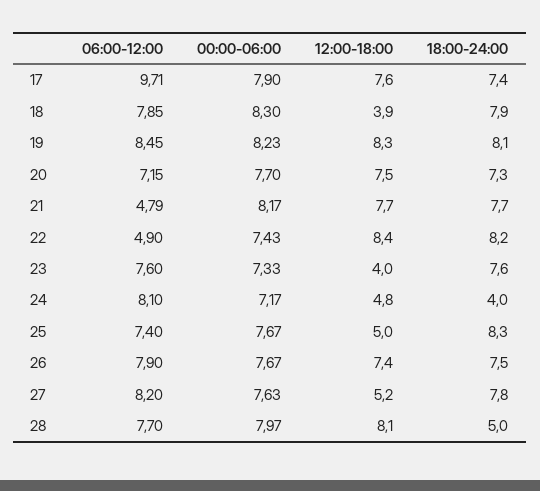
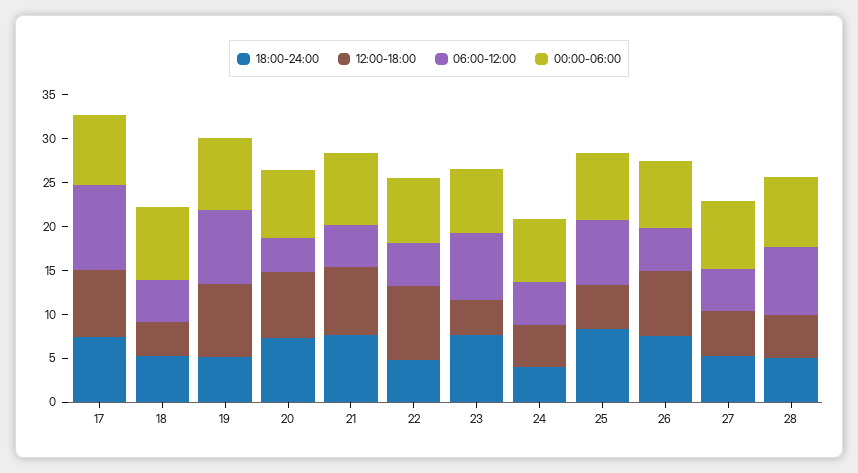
  {
    "06:00-12:00": {
      "17": 9.71,
-     "18": 7.85,
+     "18": 5,
      "19": 8.45,
-     "20": 7.15,
+     "20": 4,
      "21": 4.79,
      "22": 4.9,
      "23": 7.6,
-     "24": 8.1,
+     "24": 5,
      "25": 7.4,
-     "26": 7.9,
+     "26": 5,
-     "27": 8.2,
+     "27": 5,
      "28": 7.7
    },
    "00:00-06:00": {
      "17": 7.9,
      "18": 8.3,
      "19": 8.23,
      "20": 7.7,
      "21": 8.17,
      "22": 7.43,
      "23": 7.33,
      "24": 7.17,
      "25": 7.67,
      "26": 7.67,
      "27": 7.63,
      "28": 7.97
    },
    "12:00-18:00": {
      "17": 7.6,
      "18": 3.9,
      "19": 8.3,
      "20": 7.5,
      "21": 7.7,
      "22": 8.4,
      "23": 4,
      "24": 4.8,
      "25": 5,
      "26": 7.4,
      "27": 5.2,
-     "28": 8.1
+     "28": 5
    },
    "18:00-24:00": {
      "17": 7.4,
-     "18": 7.9,
+     "18": 5,
-     "19": 8.1,
+     "19": 5,
      "20": 7.3,
      "21": 7.7,
-     "22": 8.2,
+     "22": 5,
      "23": 7.6,
      "24": 4,
      "25": 8.3,
      "26": 7.5,
-     "27": 7.8,
+     "27": 5,
      "28": 5
    }
  }

